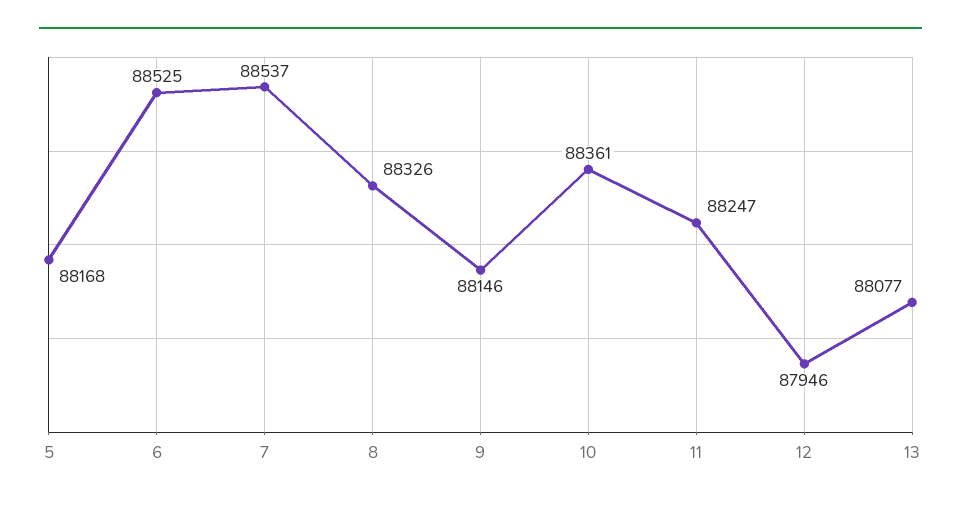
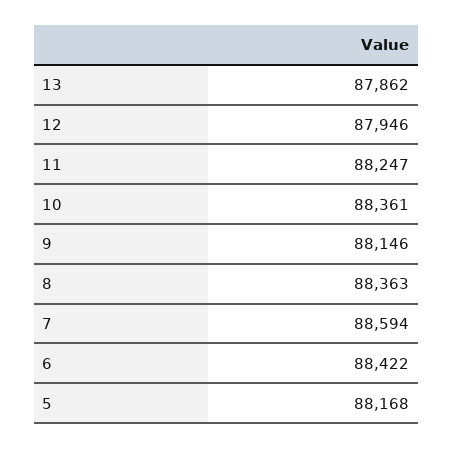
  {
    "5": 88168,
-   "6": 88525,
+   "6": 88422,
-   "7": 88537,
+   "7": 88594,
-   "8": 88326,
+   "8": 88363,
    "9": 88146,
    "10": 88361,
    "11": 88247,
    "12": 87946,
-   "13": 88077
+   "13": 87862
  }

